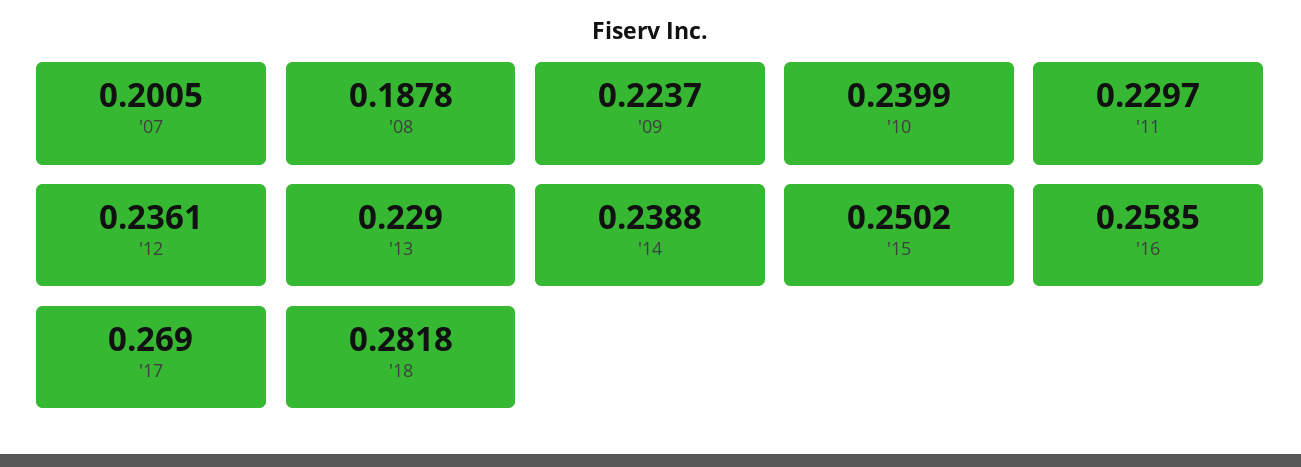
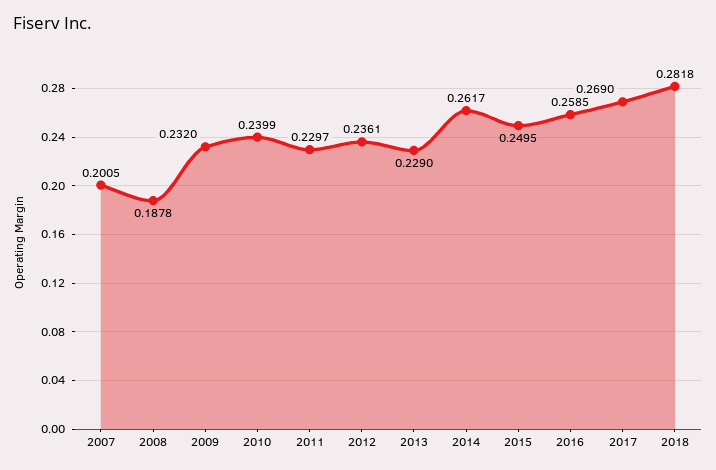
  {
    "'07": 0.2005,
    "'08": 0.1878,
-   "'09": 0.2237,
+   "'09": 0.232,
    "'10": 0.2399,
    "'11": 0.2297,
    "'12": 0.2361,
    "'13": 0.229,
-   "'14": 0.2388,
+   "'14": 0.2617,
-   "'15": 0.2502,
+   "'15": 0.2495,
    "'16": 0.2585,
    "'17": 0.269,
    "'18": 0.2818
  }

